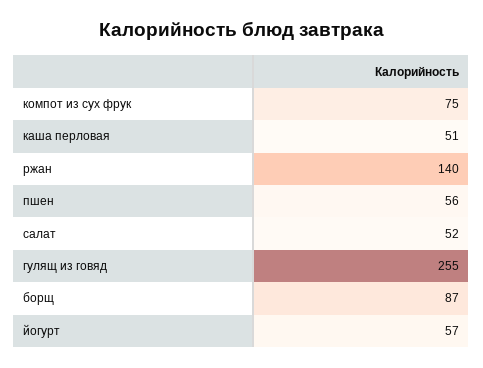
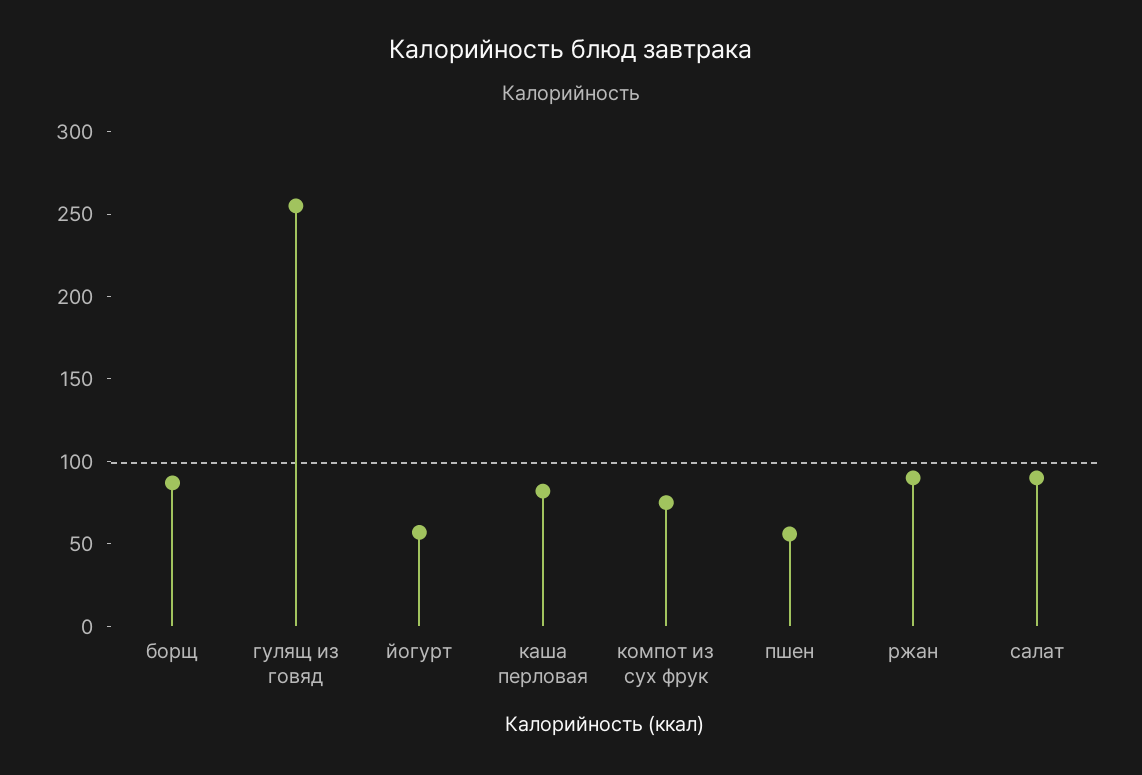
  {
    "компот из сух фрук": 75,
-   "каша перловая": 51,
+   "каша перловая": 80,
-   "ржан": 140,
+   "ржан": 90,
    "пшен": 56,
-   "салат": 52,
+   "салат": 90,
    "гулящ из говяд": 255,
    "борщ": 87,
    "йогурт": 57
  }

